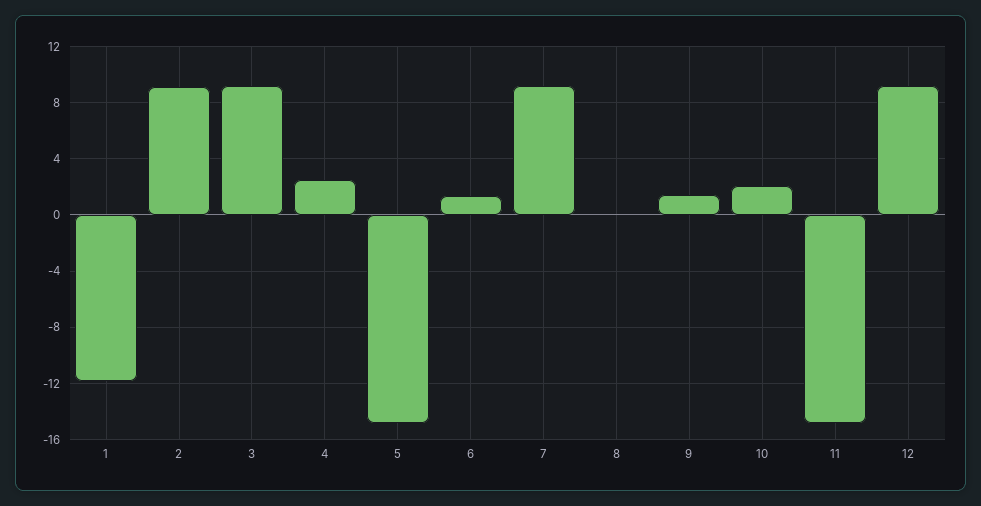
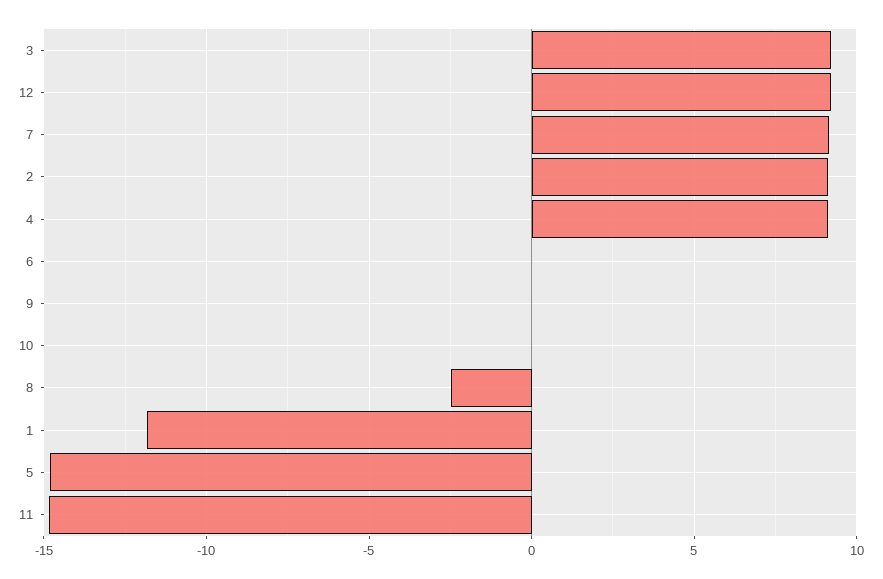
  {
    "1": -12,
    "2": 9,
    "3": 9,
-   "4": 2.5,
+   "4": 9,
    "5": -15,
-   "6": 1.5,
+   "6": 0,
    "7": 9,
-   "8": 0,
+   "8": -2.5,
-   "9": 1.5,
+   "9": 0,
-   "10": 2,
+   "10": 0,
    "11": -15,
    "12": 9
  }

